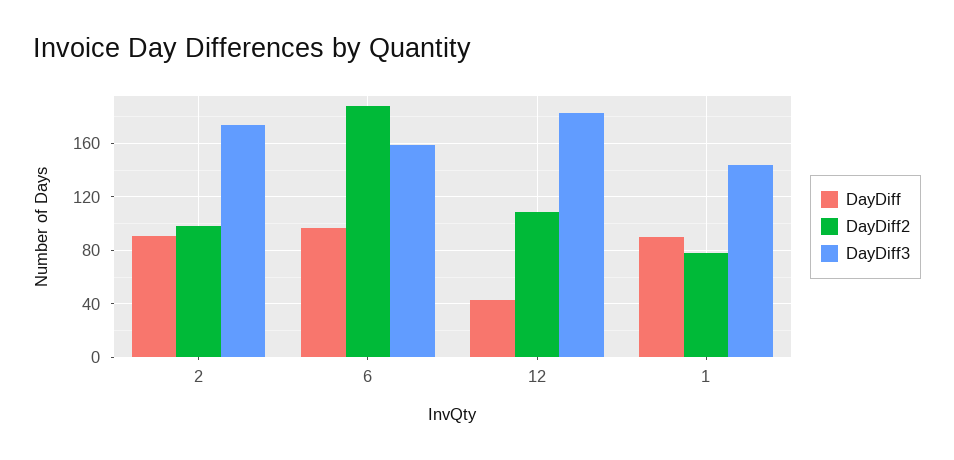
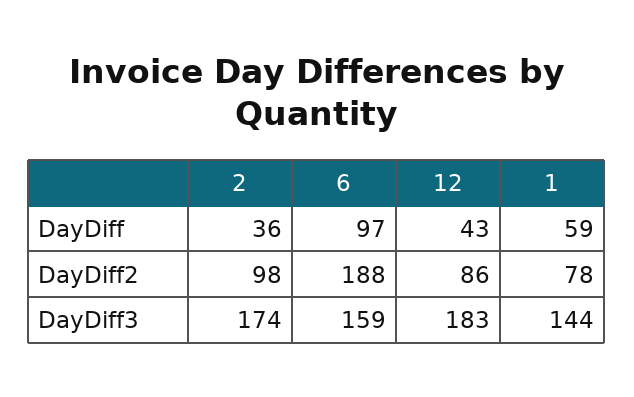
  {
    "DayDiff": {
-     "2": 90,
+     "2": 36,
      "6": 97,
      "12": 43,
-     "1": 90
+     "1": 59
    },
    "DayDiff2": {
      "2": 98,
      "6": 188,
-     "12": 110,
+     "12": 86,
      "1": 78
    },
    "DayDiff3": {
      "2": 174,
      "6": 159,
      "12": 183,
      "1": 144
    }
  }

